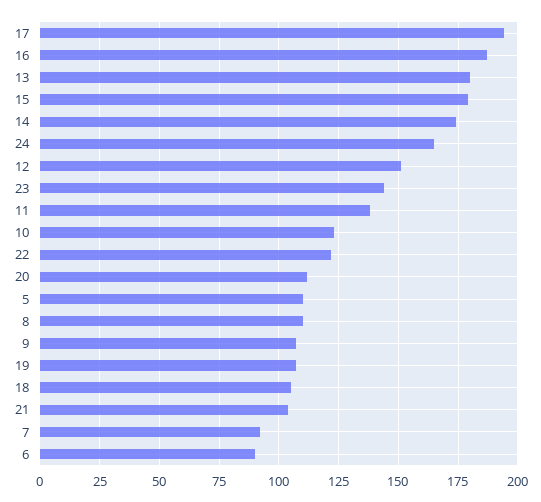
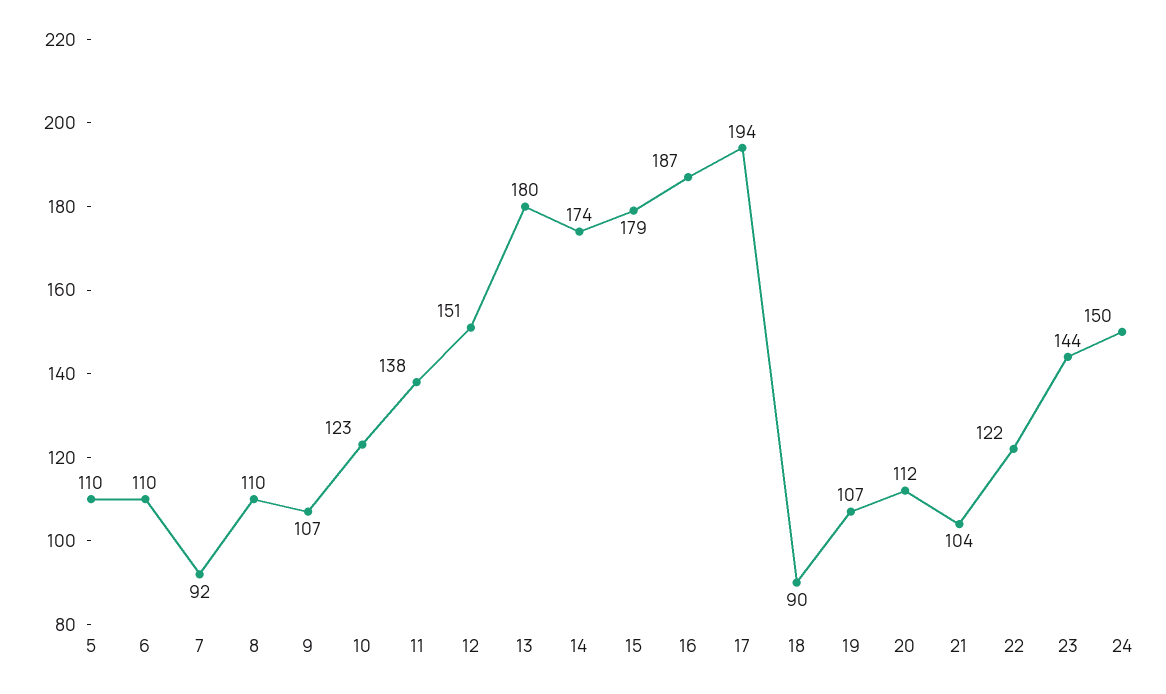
  {
    "17": 194,
    "16": 187,
    "13": 180,
    "15": 179,
    "14": 174,
-   "24": 165,
+   "24": 150,
    "12": 151,
    "23": 144,
    "11": 138,
    "10": 123,
    "22": 122,
    "20": 112,
    "5": 110,
    "8": 110,
    "9": 107,
    "19": 107,
-   "18": 105,
+   "18": 90,
    "21": 104,
    "7": 92,
-   "6": 90
+   "6": 110
  }

